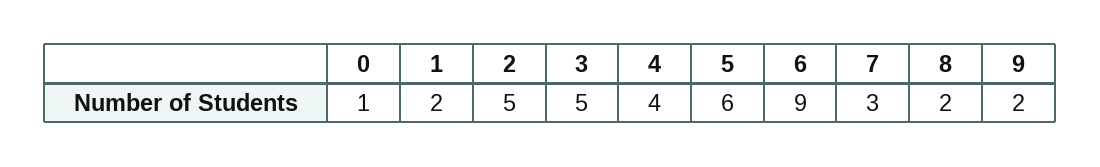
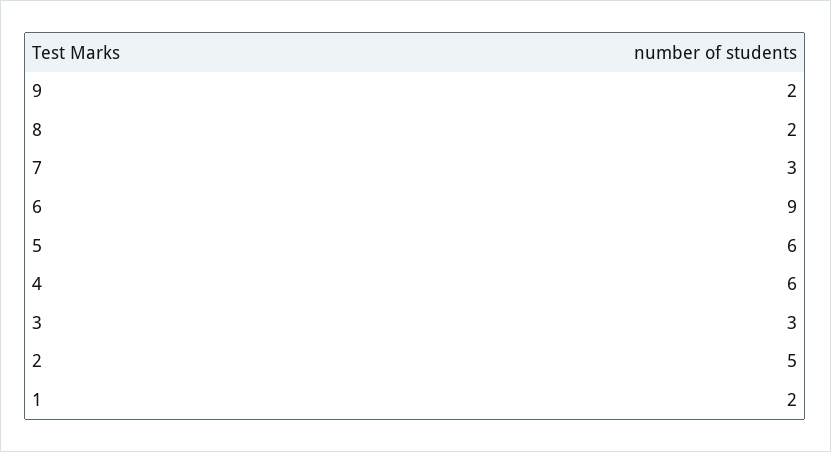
  {
-   "0": 1,
    "1": 2,
    "2": 5,
-   "3": 5,
+   "3": 3,
-   "4": 4,
+   "4": 6,
    "5": 6,
    "6": 9,
    "7": 3,
    "8": 2,
    "9": 2
  }

